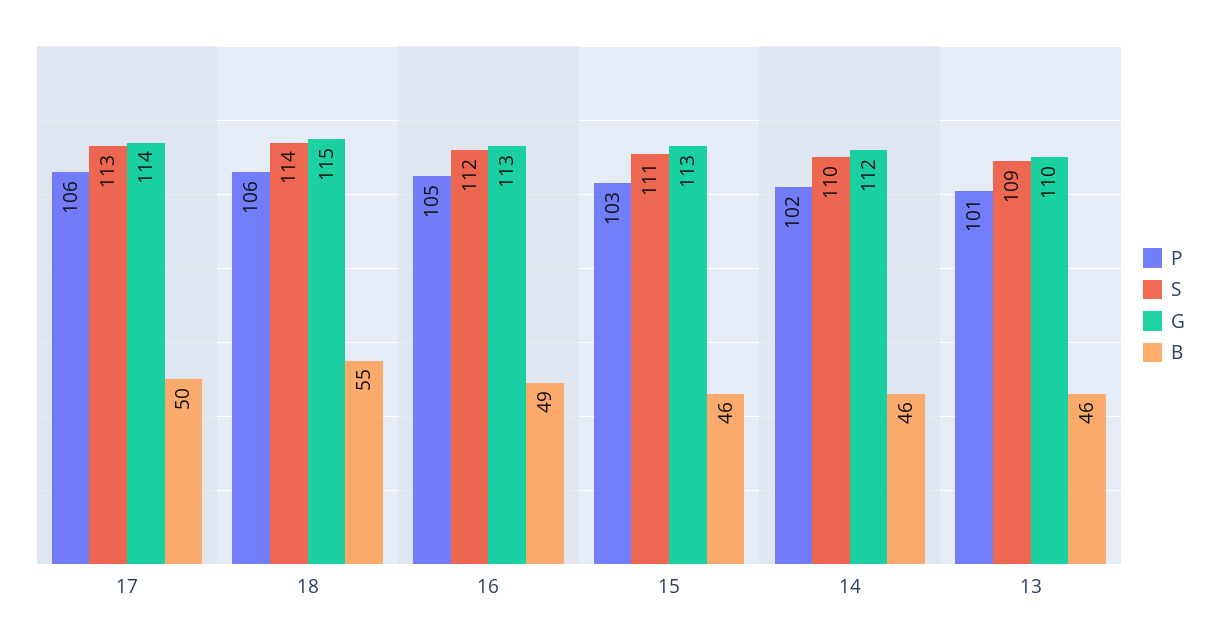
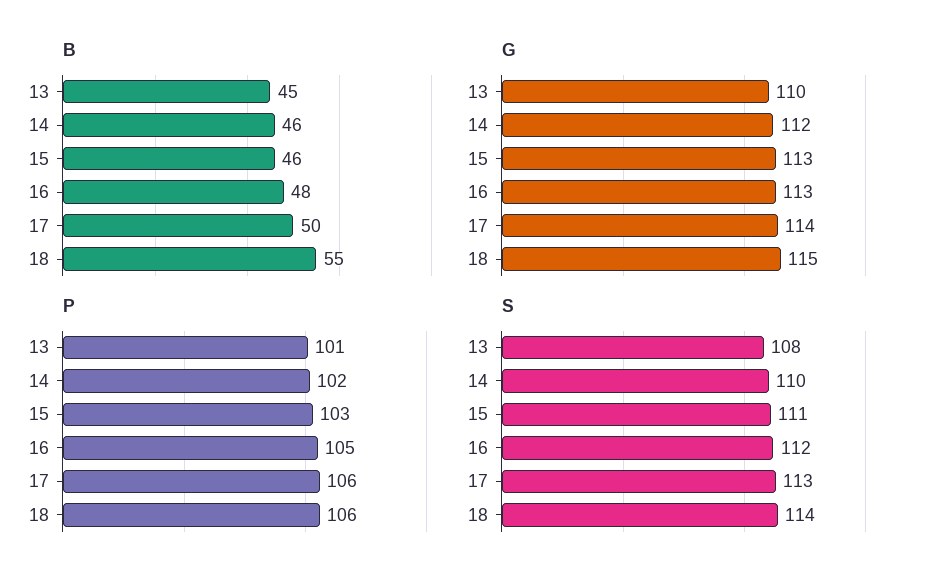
  {
    "P": {
      "17": 106,
      "18": 106,
      "16": 105,
      "15": 103,
      "14": 102,
      "13": 101
    },
    "S": {
      "17": 113,
      "18": 114,
      "16": 112,
      "15": 111,
      "14": 110,
-     "13": 109
+     "13": 108
    },
    "G": {
      "17": 114,
      "18": 115,
      "16": 113,
      "15": 113,
      "14": 112,
      "13": 110
    },
    "B": {
      "17": 50,
      "18": 55,
-     "16": 49,
+     "16": 48,
      "15": 46,
      "14": 46,
-     "13": 46
+     "13": 45
    }
  }

